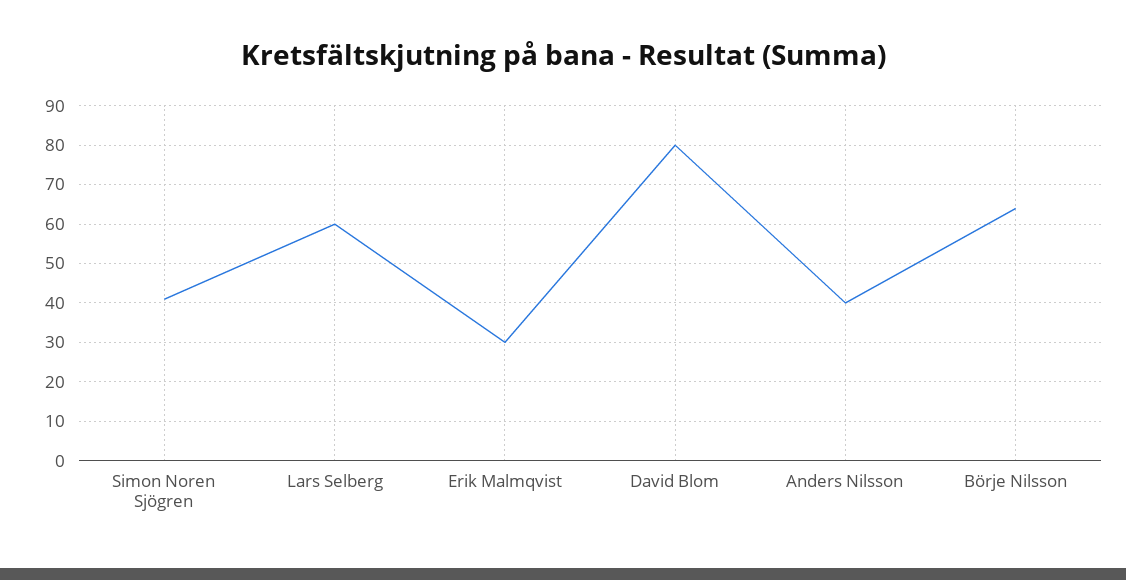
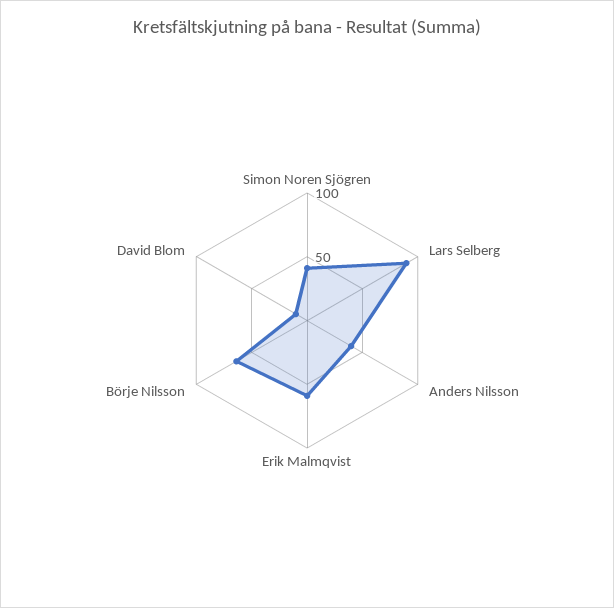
  {
    "Simon Noren Sjögren": 40,
-   "Lars Selberg": 60,
+   "Lars Selberg": 90,
-   "Erik Malmqvist": 30,
+   "Erik Malmqvist": 60,
-   "David Blom": 80,
+   "David Blom": 10,
    "Anders Nilsson": 40,
    "Börje Nilsson": 65
  }

